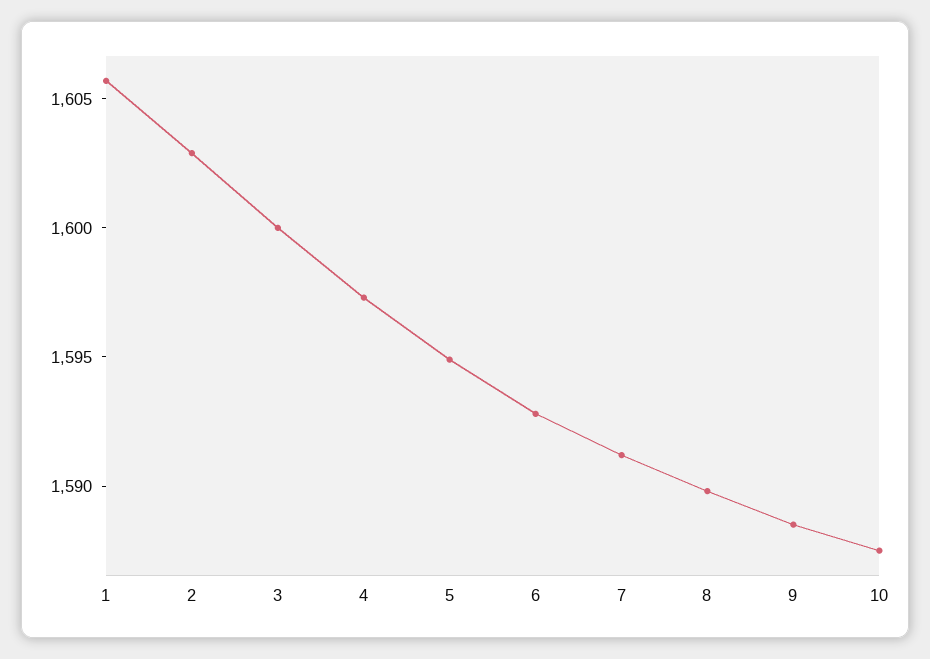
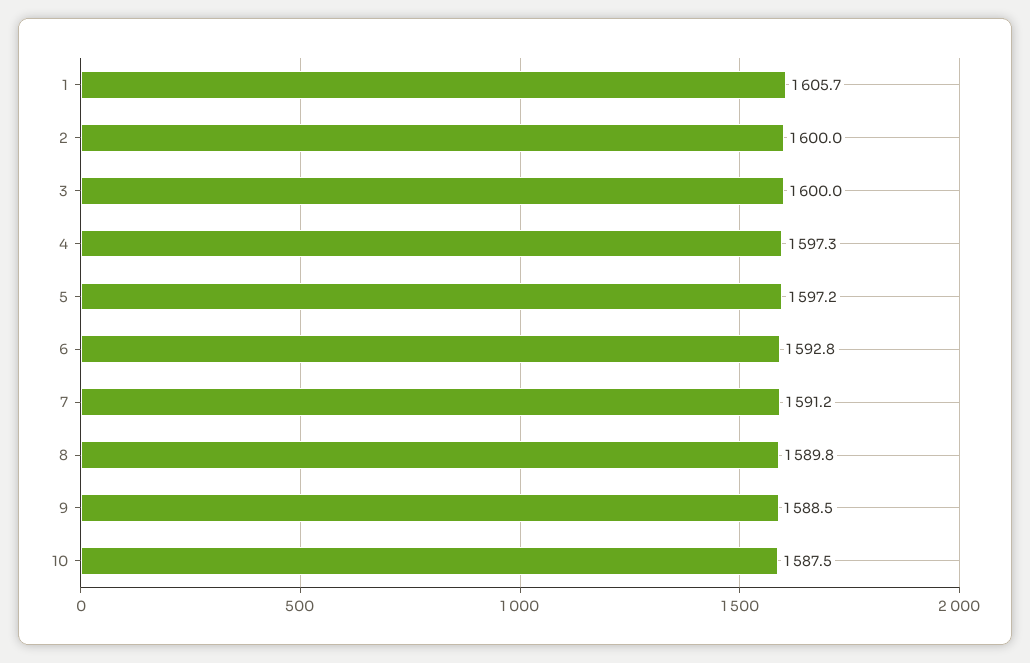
  {
    "1": 1605.7,
-   "2": 1603,
+   "2": 1600,
    "3": 1600,
    "4": 1597.3,
-   "5": 1595,
+   "5": 1597.2,
    "6": 1592.8,
    "7": 1591.2,
    "8": 1589.8,
    "9": 1588.5,
    "10": 1587.5
  }

